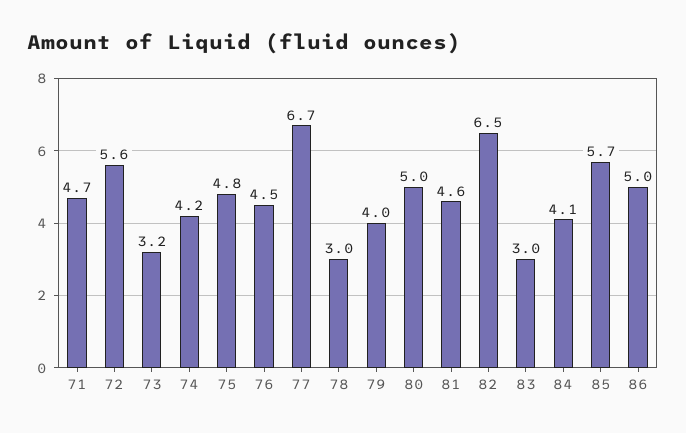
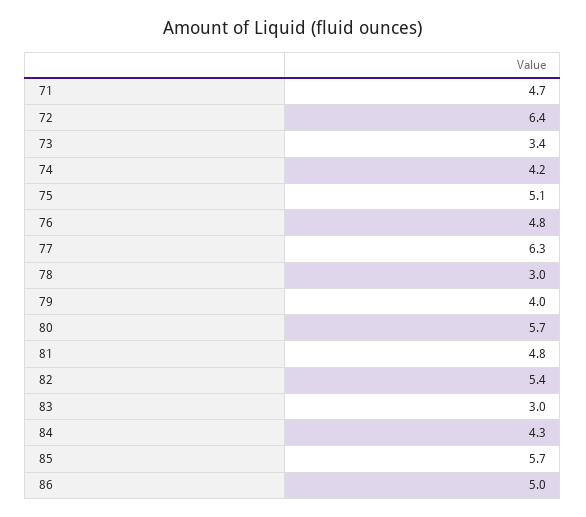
  {
    "71": 4.7,
-   "72": 5.6,
+   "72": 6.4,
-   "73": 3.2,
+   "73": 3.4,
    "74": 4.2,
-   "75": 4.8,
+   "75": 5.1,
-   "76": 4.5,
+   "76": 4.8,
-   "77": 6.7,
+   "77": 6.3,
    "78": 3,
    "79": 4,
-   "80": 5,
+   "80": 5.7,
-   "81": 4.6,
+   "81": 4.8,
-   "82": 6.5,
+   "82": 5.4,
    "83": 3,
-   "84": 4.1,
+   "84": 4.3,
    "85": 5.7,
    "86": 5
  }

